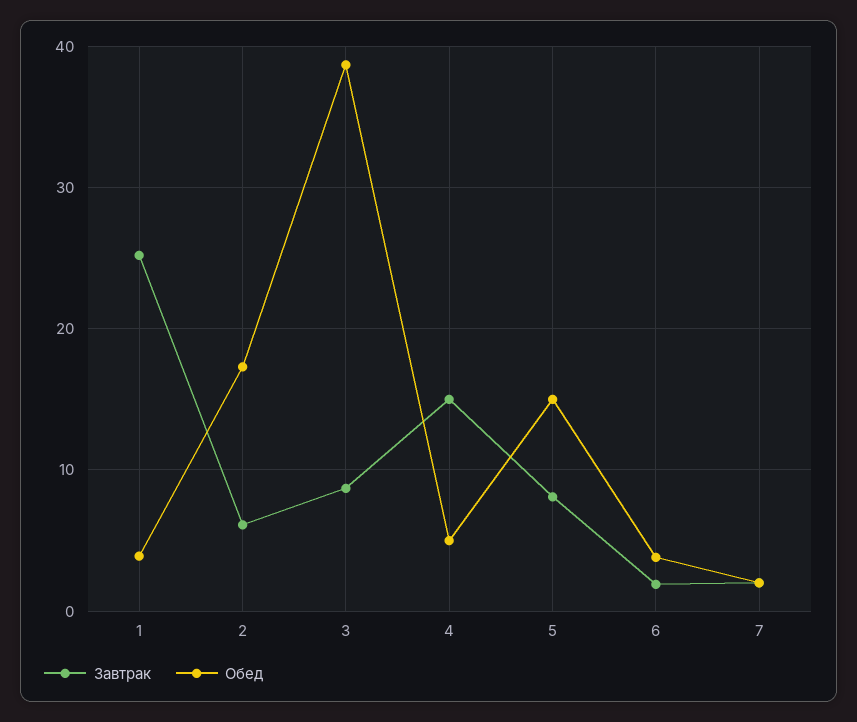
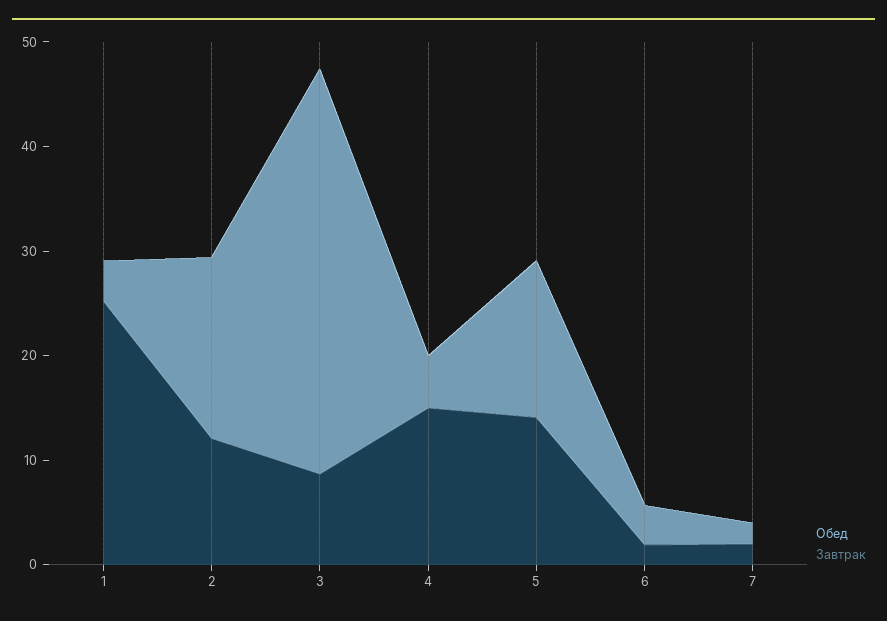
  {
    "Завтрак": {
      "1": 25,
-     "2": 6,
+     "2": 12,
      "3": 9,
      "4": 15,
-     "5": 8,
+     "5": 14,
      "6": 2,
      "7": 2
    },
    "Обед": {
      "1": 4,
      "2": 17,
      "3": 39,
      "4": 5,
      "5": 15,
      "6": 4,
      "7": 2
    }
  }

